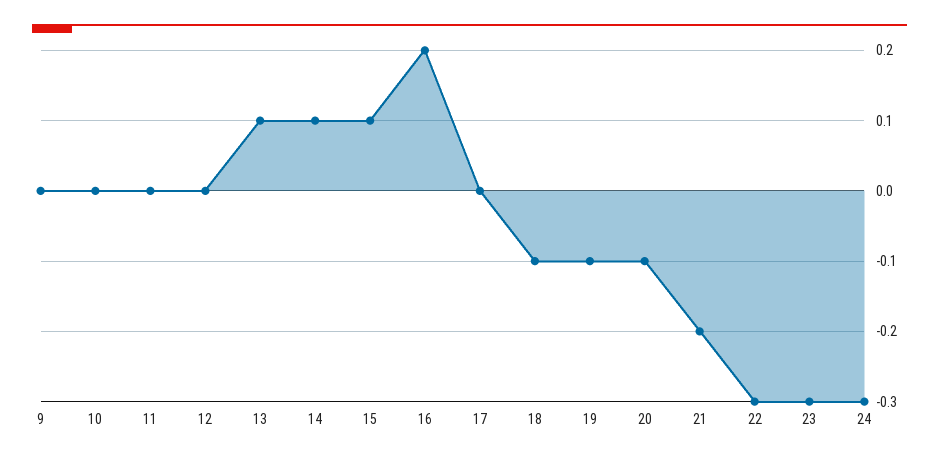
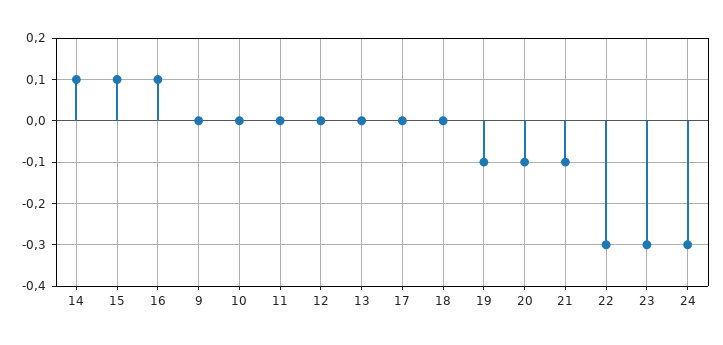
  {
    "9": 0,
    "10": 0,
    "11": 0,
    "12": 0,
-   "13": 0.1,
+   "13": 0,
    "14": 0.1,
    "15": 0.1,
-   "16": 0.2,
+   "16": 0.1,
    "17": 0,
-   "18": -0.1,
+   "18": 0,
    "19": -0.1,
    "20": -0.1,
-   "21": -0.2,
+   "21": -0.1,
    "22": -0.3,
    "23": -0.3,
    "24": -0.3
  }

